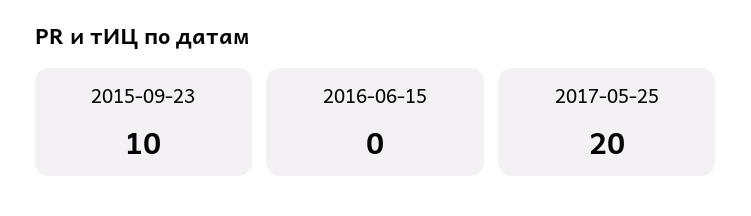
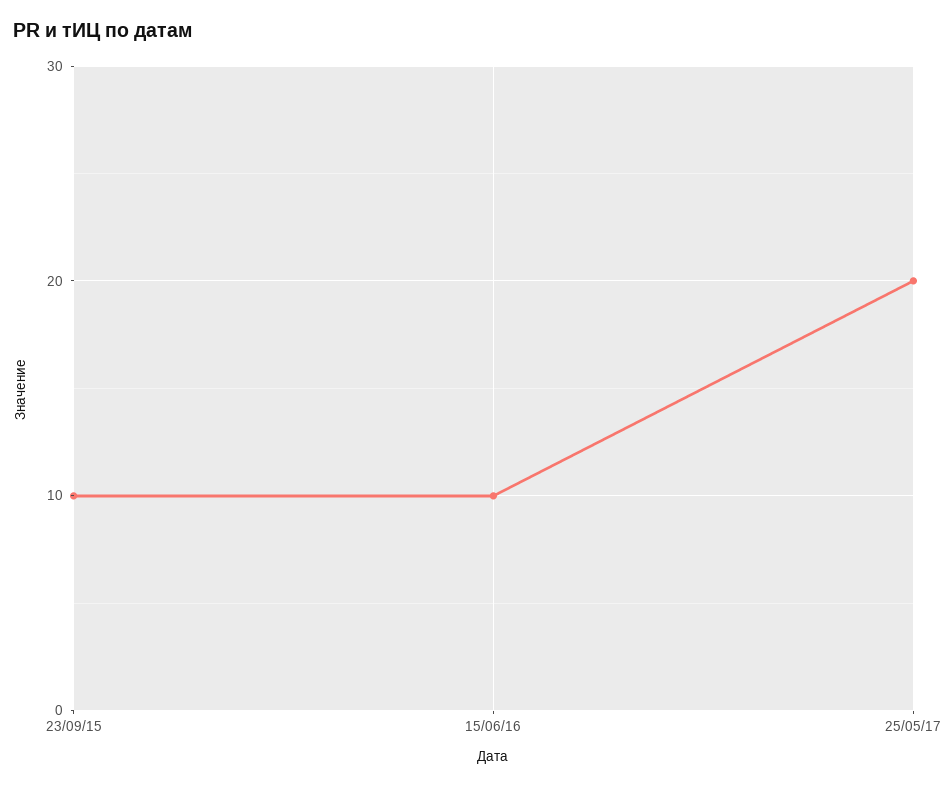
  {
    "2015-09-23": 10,
-   "2016-06-15": 0,
+   "2016-06-15": 10,
    "2017-05-25": 20
  }

